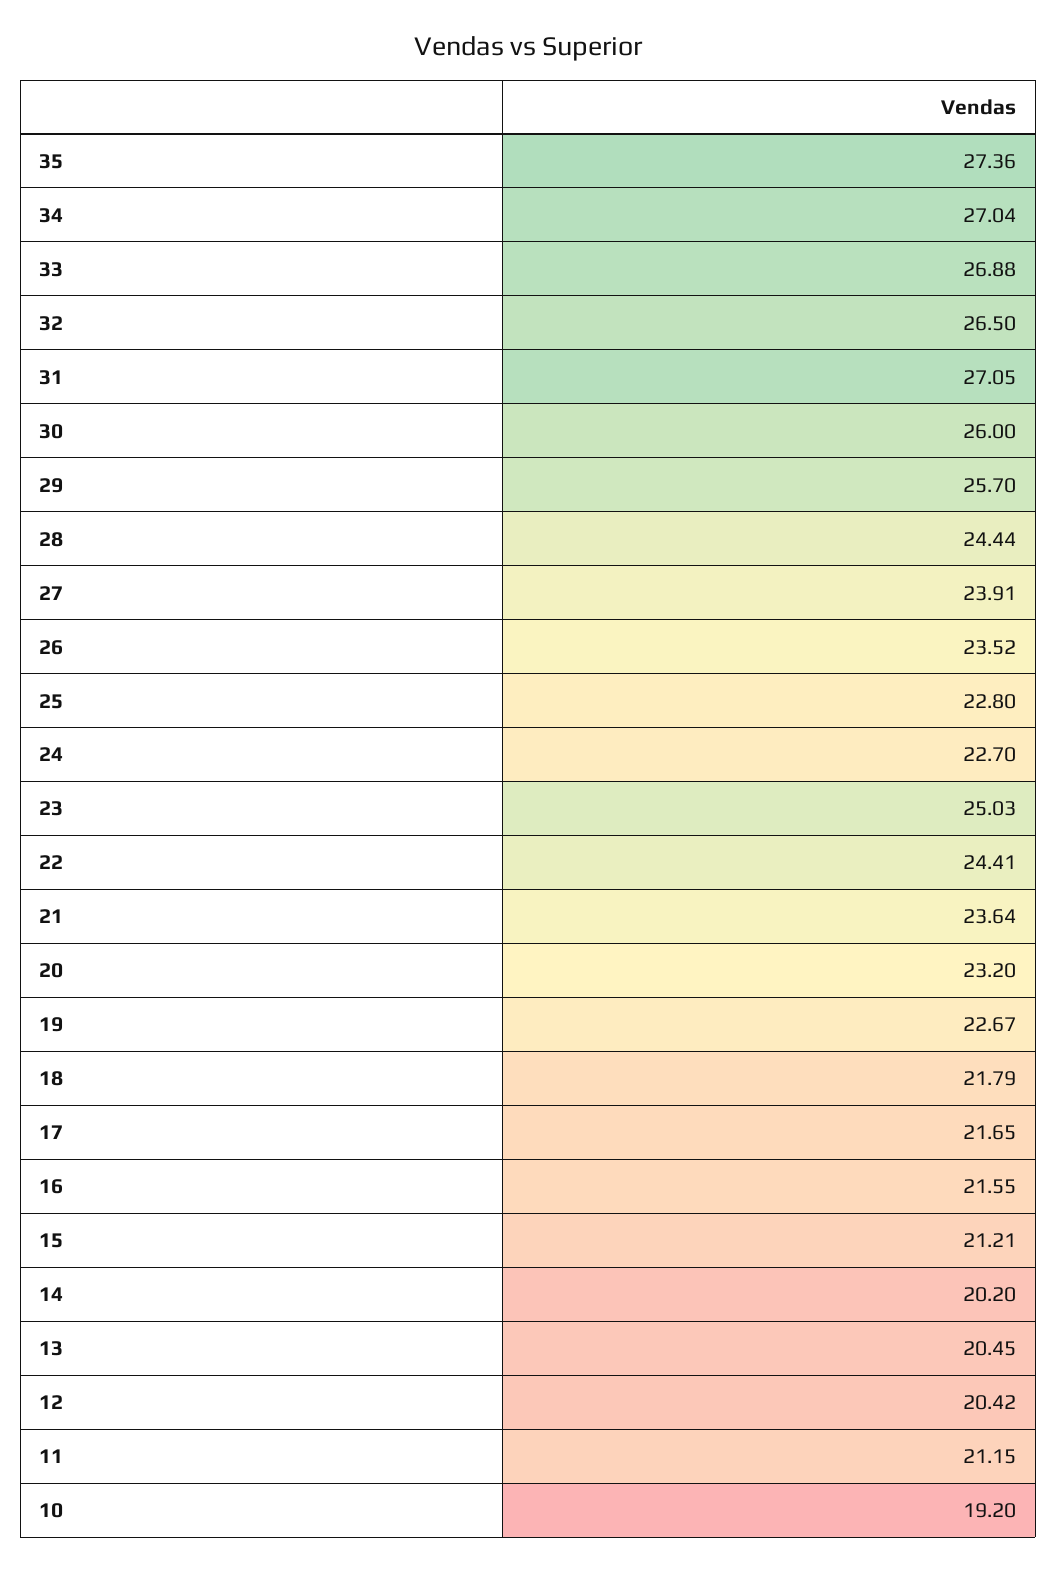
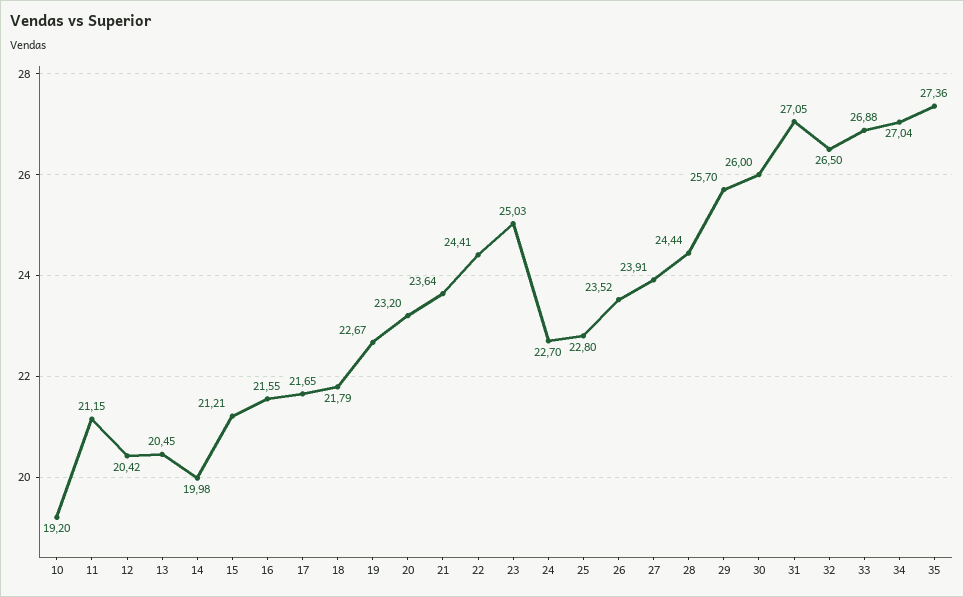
  {
    "35": 27.36,
    "34": 27.04,
    "33": 26.88,
    "32": 26.5,
    "31": 27.05,
    "30": 26,
    "29": 25.7,
    "28": 24.44,
    "27": 23.91,
    "26": 23.52,
    "25": 22.8,
    "24": 22.7,
    "23": 25.03,
    "22": 24.41,
    "21": 23.64,
    "20": 23.2,
    "19": 22.67,
    "18": 21.79,
    "17": 21.65,
    "16": 21.55,
    "15": 21.21,
-   "14": 20.2,
+   "14": 19.98,
    "13": 20.45,
    "12": 20.42,
    "11": 21.15,
    "10": 19.2
  }

